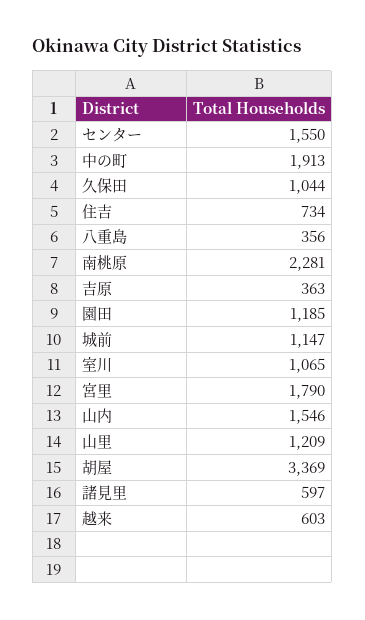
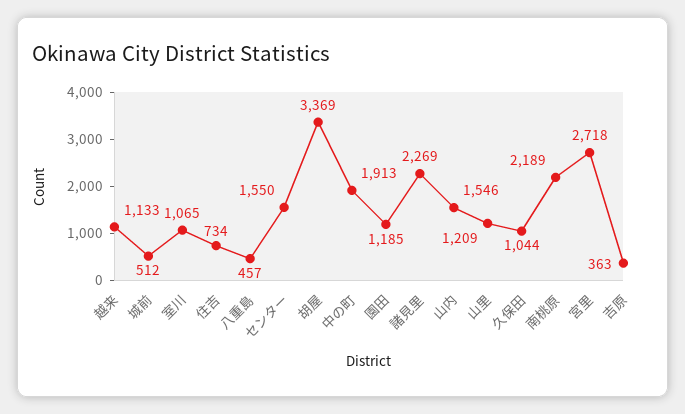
  {
    "センター": 1550,
    "中の町": 1913,
    "久保田": 1044,
    "住吉": 734,
-   "八重島": 356,
+   "八重島": 457,
-   "南桃原": 2281,
+   "南桃原": 2189,
    "吉原": 363,
    "園田": 1185,
-   "城前": 1147,
+   "城前": 512,
    "室川": 1065,
-   "宮里": 1790,
+   "宮里": 2718,
    "山内": 1546,
    "山里": 1209,
    "胡屋": 3369,
-   "諸見里": 597,
+   "諸見里": 2269,
-   "越来": 603
+   "越来": 1133
  }

